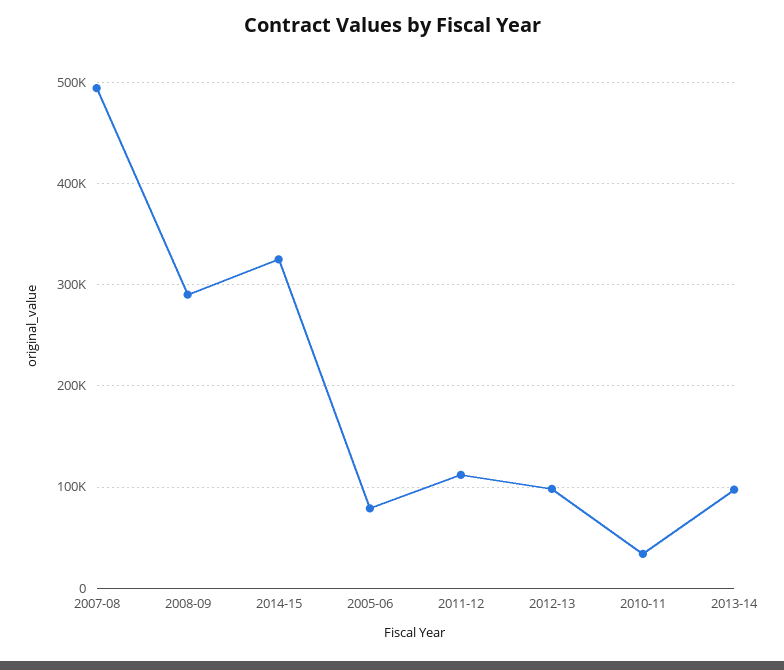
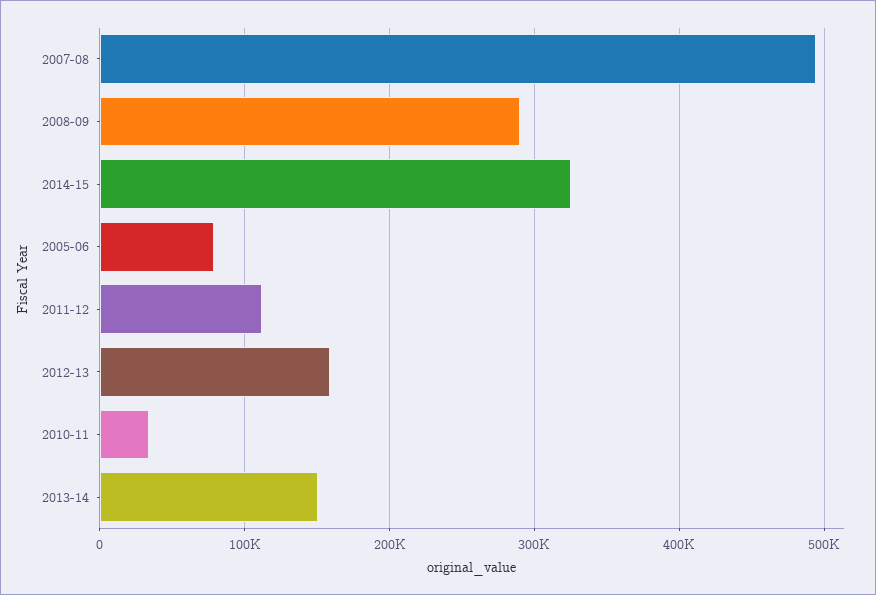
  {
    "2007-08": 490000,
    "2008-09": 290000,
    "2014-15": 330000,
    "2005-06": 80000,
    "2011-12": 110000,
-   "2012-13": 100000,
+   "2012-13": 160000,
    "2010-11": 30000,
-   "2013-14": 100000
+   "2013-14": 150000
  }

